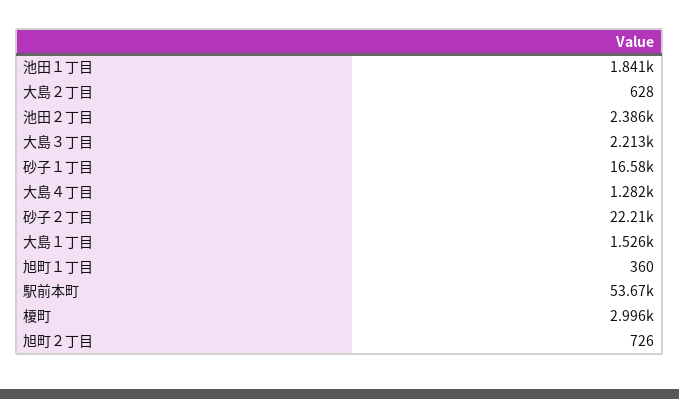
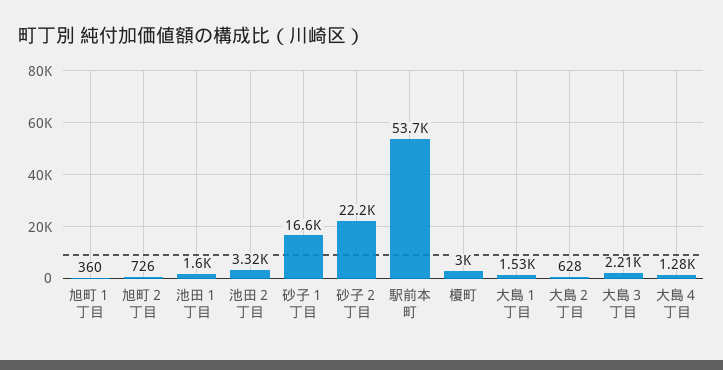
  {
-   "池田１丁目": 1841,
+   "池田１丁目": 1600,
    "大島２丁目": 628,
-   "池田２丁目": 2386,
+   "池田２丁目": 3320,
    "大島３丁目": 2213,
    "砂子１丁目": 16580,
    "大島４丁目": 1282,
    "砂子２丁目": 22210,
    "大島１丁目": 1526,
    "旭町１丁目": 360,
    "駅前本町": 53670,
    "榎町": 2996,
    "旭町２丁目": 726
  }

